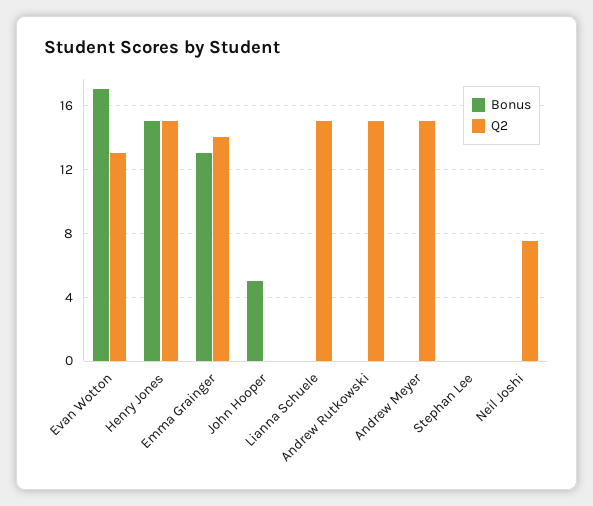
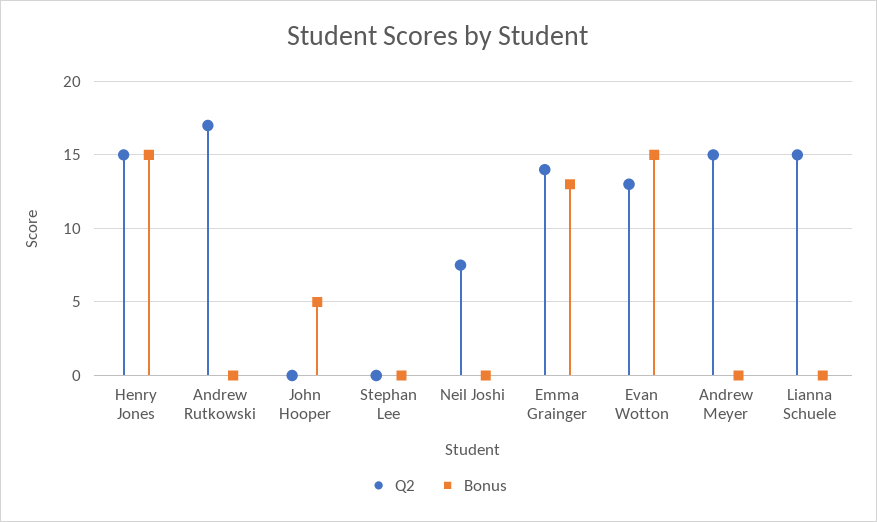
  {
    "Bonus": {
-     "Evan Wotton": 17,
+     "Evan Wotton": 15,
      "Henry Jones": 15,
      "Emma Grainger": 13,
      "John Hooper": 5,
      "Lianna Schuele": 0,
      "Andrew Rutkowski": 0,
      "Andrew Meyer": 0,
      "Stephan Lee": 0,
      "Neil Joshi": 0
    },
    "Q2": {
      "Evan Wotton": 13,
      "Henry Jones": 15,
      "Emma Grainger": 14,
      "John Hooper": 0,
      "Lianna Schuele": 15,
-     "Andrew Rutkowski": 15,
+     "Andrew Rutkowski": 17,
      "Andrew Meyer": 15,
      "Stephan Lee": 0,
      "Neil Joshi": 7.5
    }
  }

